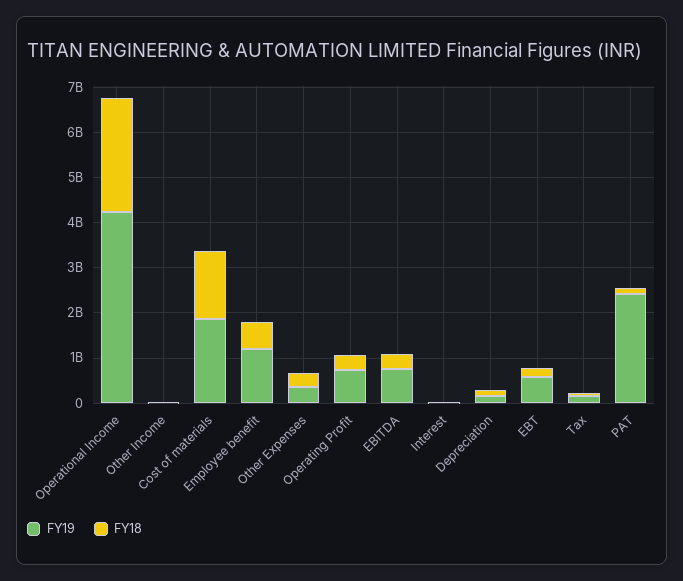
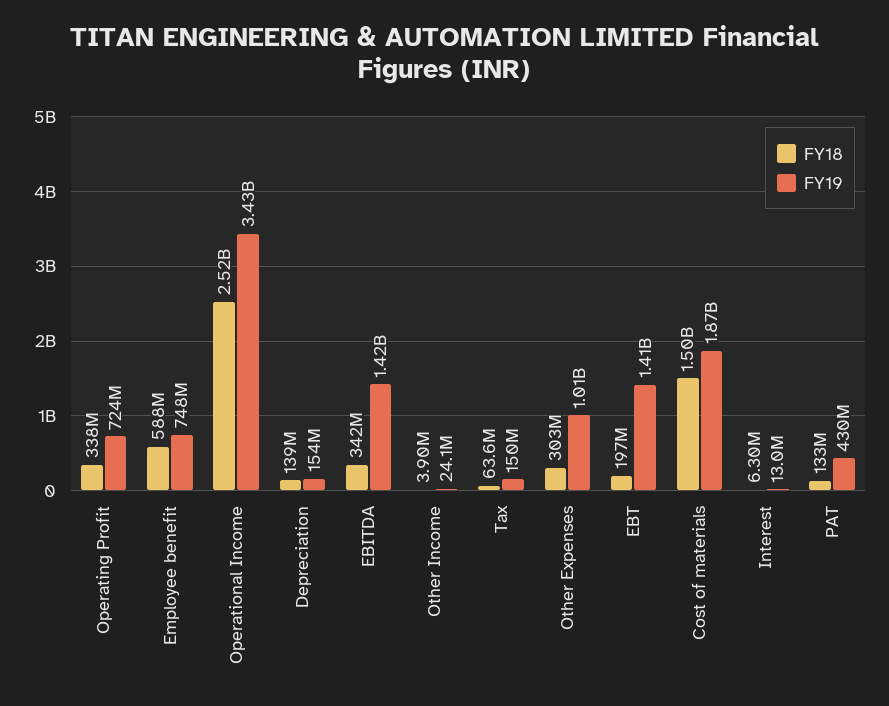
  {
    "FY19": {
-     "Operational Income": 4200000000,
+     "Operational Income": 3430000000,
      "Other Income": 24100000,
      "Cost of materials": 1870000000,
-     "Employee benefit": 1200000000,
+     "Employee benefit": 748000000,
-     "Other Expenses": 400000000,
+     "Other Expenses": 1010000000,
      "Operating Profit": 724000000,
-     "EBITDA": 800000000,
+     "EBITDA": 1420000000,
      "Interest": 13000000,
      "Depreciation": 154000000,
-     "EBT": 600000000,
+     "EBT": 1410000000,
      "Tax": 150000000,
-     "PAT": 2400000000
+     "PAT": 430000000
    },
    "FY18": {
      "Operational Income": 2520000000,
      "Other Income": 3900000,
      "Cost of materials": 1500000000,
      "Employee benefit": 588000000,
      "Other Expenses": 303000000,
      "Operating Profit": 338000000,
      "EBITDA": 342000000,
      "Interest": 6300000,
      "Depreciation": 139000000,
      "EBT": 197000000,
      "Tax": 63600000,
      "PAT": 133000000
    }
  }

